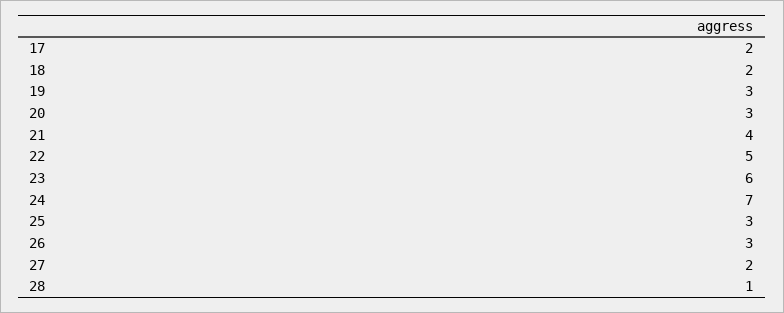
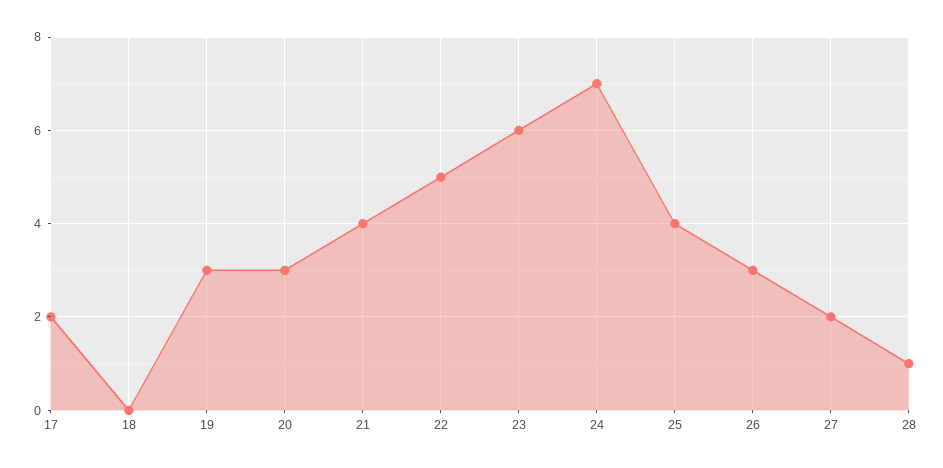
  {
    "17": 2,
-   "18": 2,
+   "18": 0,
    "19": 3,
    "20": 3,
    "21": 4,
    "22": 5,
    "23": 6,
    "24": 7,
-   "25": 3,
+   "25": 4,
    "26": 3,
    "27": 2,
    "28": 1
  }

